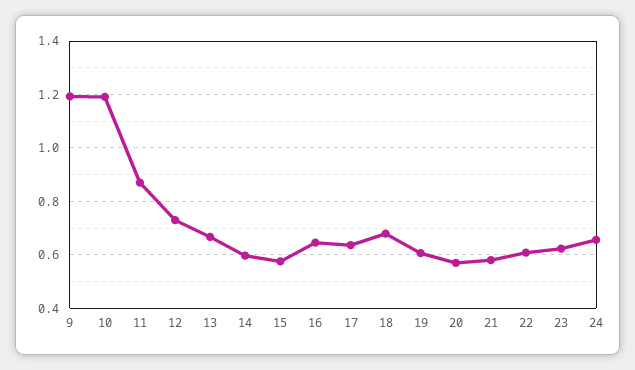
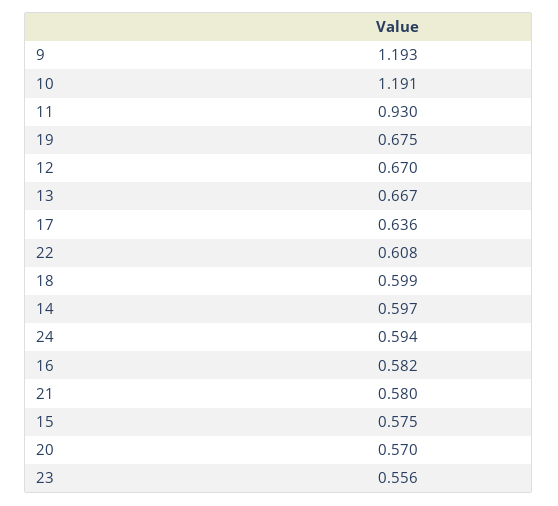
  {
    "9": 1.193,
    "10": 1.191,
-   "11": 0.875,
+   "11": 0.93,
-   "12": 0.725,
+   "12": 0.67,
    "13": 0.667,
    "14": 0.597,
    "15": 0.575,
-   "16": 0.65,
+   "16": 0.582,
    "17": 0.636,
-   "18": 0.675,
+   "18": 0.599,
-   "19": 0.6,
+   "19": 0.675,
    "20": 0.57,
    "21": 0.58,
    "22": 0.608,
-   "23": 0.625,
+   "23": 0.556,
-   "24": 0.65
+   "24": 0.594
  }

